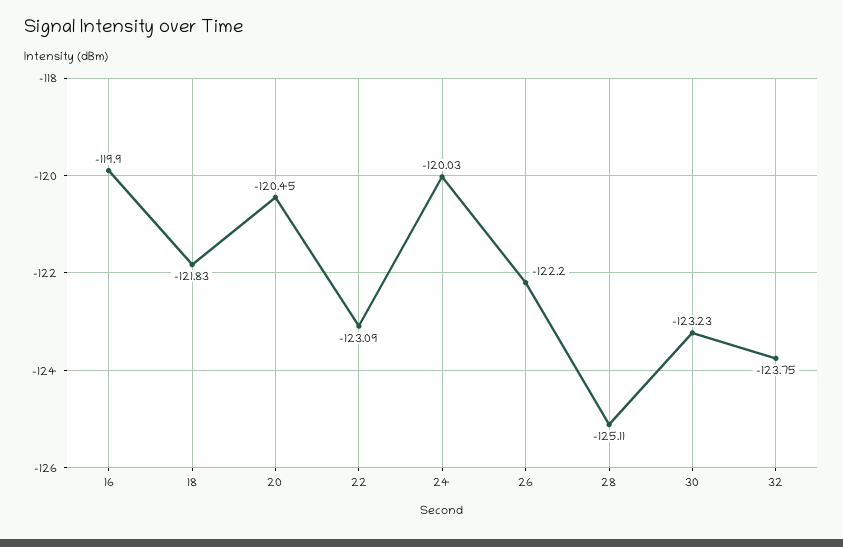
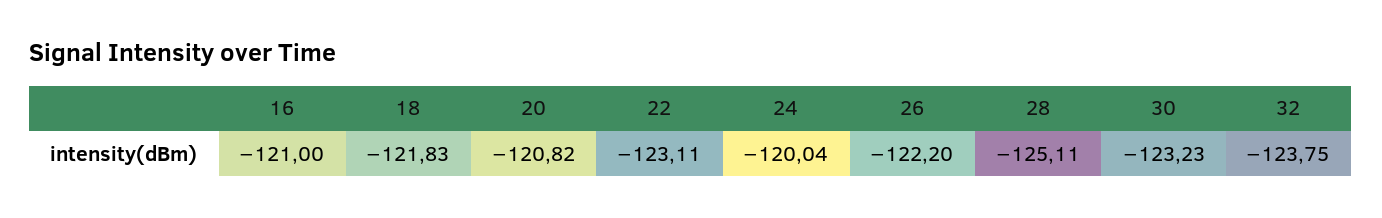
  {
-   "16": -119.9,
+   "16": -121,
    "18": -121.83,
-   "20": -120.45,
+   "20": -120.82,
-   "22": -123.09,
+   "22": -123.11,
-   "24": -120.03,
+   "24": -120.04,
    "26": -122.2,
    "28": -125.11,
    "30": -123.23,
    "32": -123.75
  }

